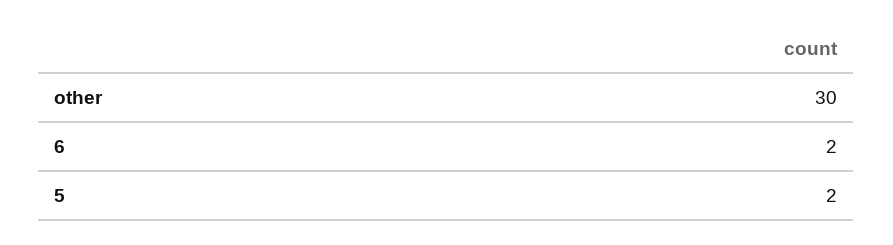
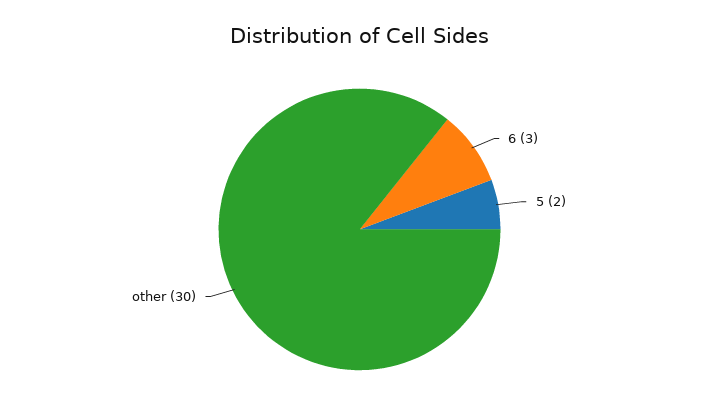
  {
    "other": 30,
-   "6": 2,
+   "6": 3,
    "5": 2
  }

